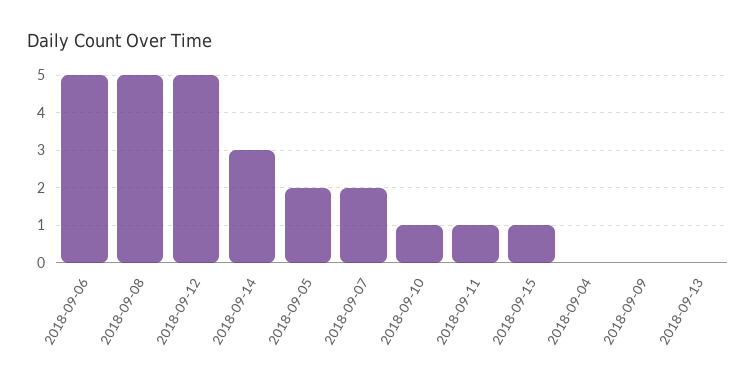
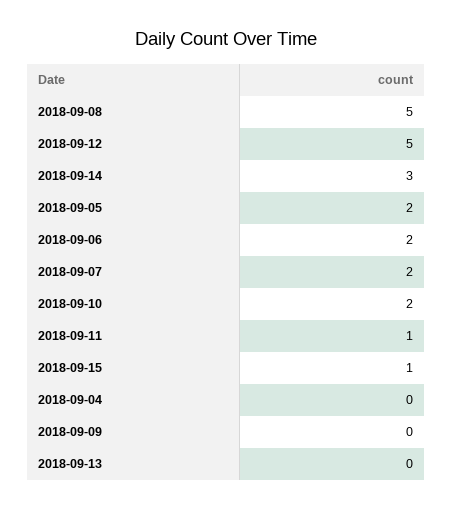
  {
-   "2018-09-06": 5,
+   "2018-09-06": 2,
    "2018-09-08": 5,
    "2018-09-12": 5,
    "2018-09-14": 3,
    "2018-09-05": 2,
    "2018-09-07": 2,
-   "2018-09-10": 1,
+   "2018-09-10": 2,
    "2018-09-11": 1,
    "2018-09-15": 1,
    "2018-09-04": 0,
    "2018-09-09": 0,
    "2018-09-13": 0
  }

